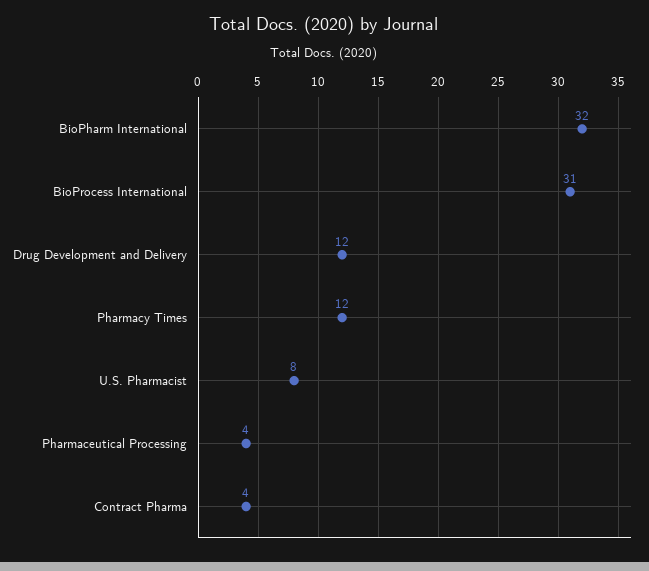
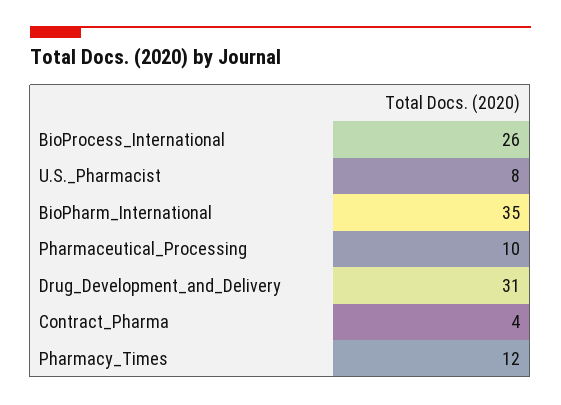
  {
-   "BioPharm International": 32,
+   "BioPharm International": 35,
-   "BioProcess International": 31,
+   "BioProcess International": 26,
-   "Drug Development and Delivery": 12,
+   "Drug Development and Delivery": 31,
    "Pharmacy Times": 12,
    "U.S. Pharmacist": 8,
-   "Pharmaceutical Processing": 4,
+   "Pharmaceutical Processing": 10,
    "Contract Pharma": 4
  }

